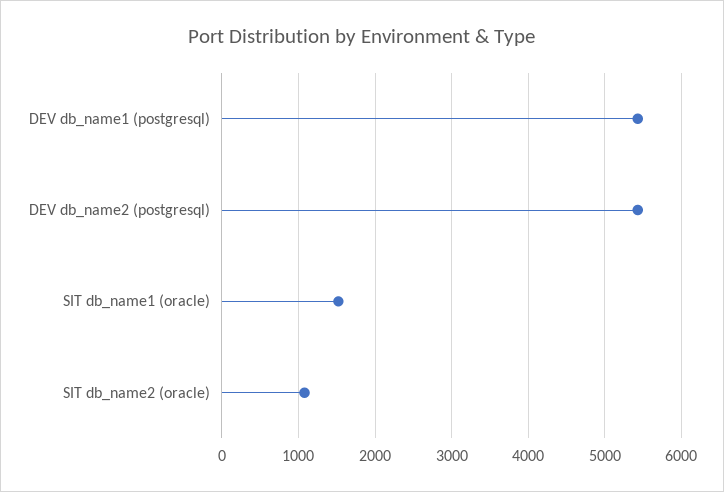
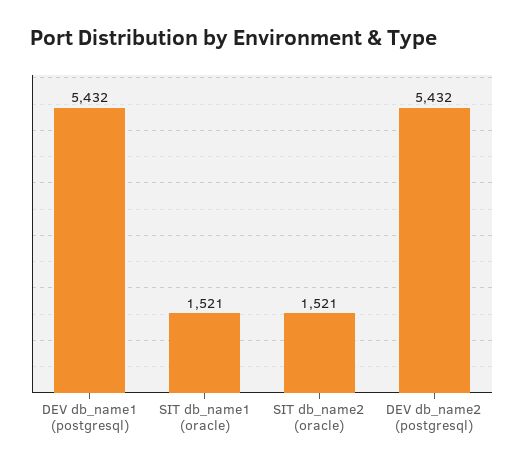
  {
    "DEV db_name1 (postgresql)": 5432,
    "DEV db_name2 (postgresql)": 5432,
    "SIT db_name1 (oracle)": 1521,
-   "SIT db_name2 (oracle)": 1100
+   "SIT db_name2 (oracle)": 1521
  }

